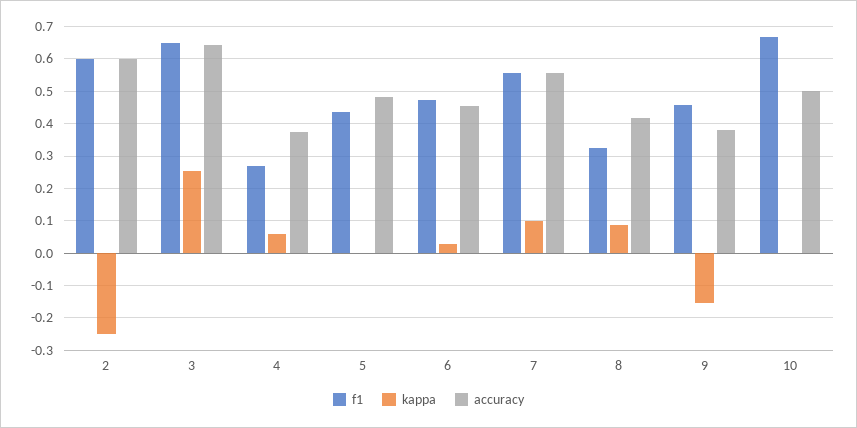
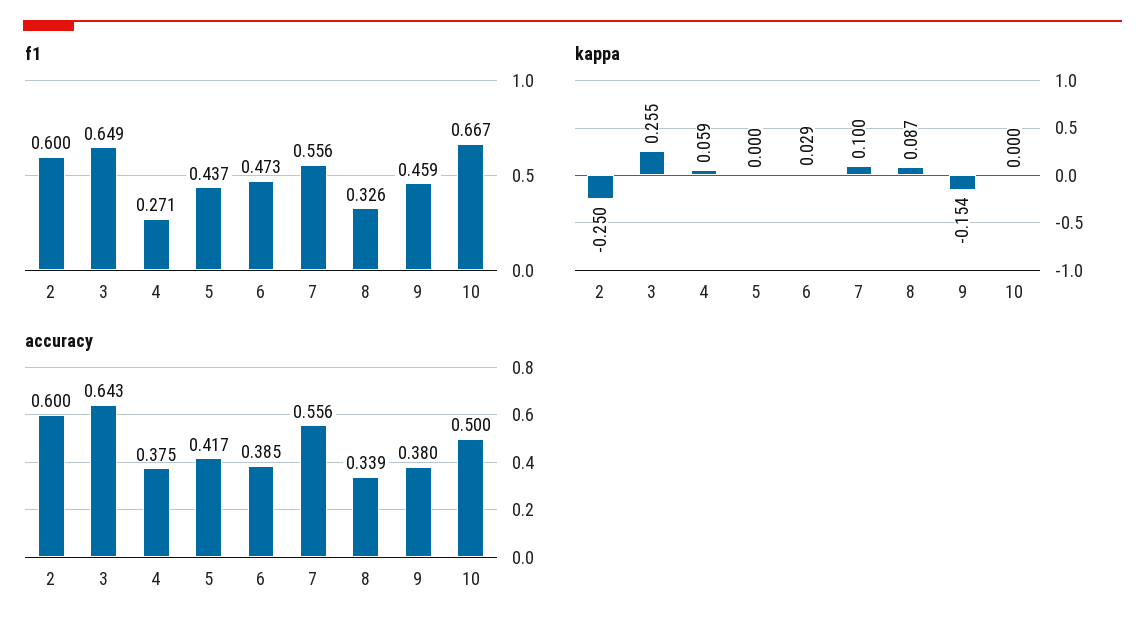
  {
    "f1": {
      "2": 0.6,
      "3": 0.649,
      "4": 0.271,
      "5": 0.437,
      "6": 0.473,
      "7": 0.556,
      "8": 0.326,
      "9": 0.459,
      "10": 0.667
    },
    "kappa": {
      "2": -0.25,
      "3": 0.255,
      "4": 0.059,
      "5": 0,
      "6": 0.029,
      "7": 0.1,
      "8": 0.087,
      "9": -0.154,
      "10": 0
    },
    "accuracy": {
      "2": 0.6,
      "3": 0.643,
      "4": 0.375,
-     "5": 0.48,
+     "5": 0.417,
-     "6": 0.46,
+     "6": 0.385,
      "7": 0.556,
-     "8": 0.42,
+     "8": 0.339,
      "9": 0.38,
      "10": 0.5
    }
  }

